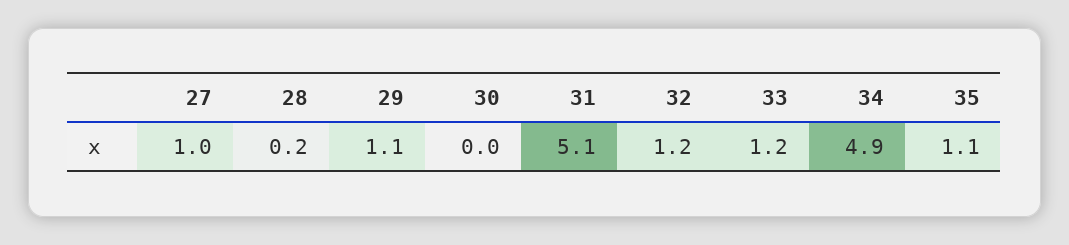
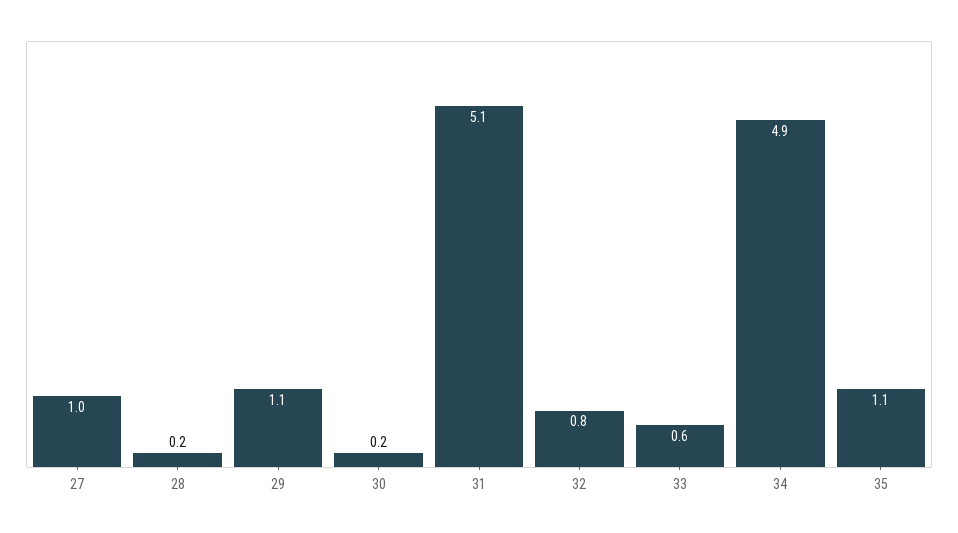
  {
    "27": 1,
    "28": 0.2,
    "29": 1.1,
-   "30": 0,
+   "30": 0.2,
    "31": 5.1,
-   "32": 1.2,
+   "32": 0.8,
-   "33": 1.2,
+   "33": 0.6,
    "34": 4.9,
    "35": 1.1
  }

